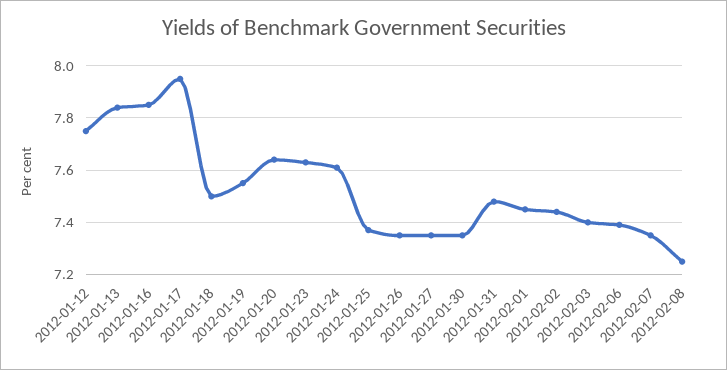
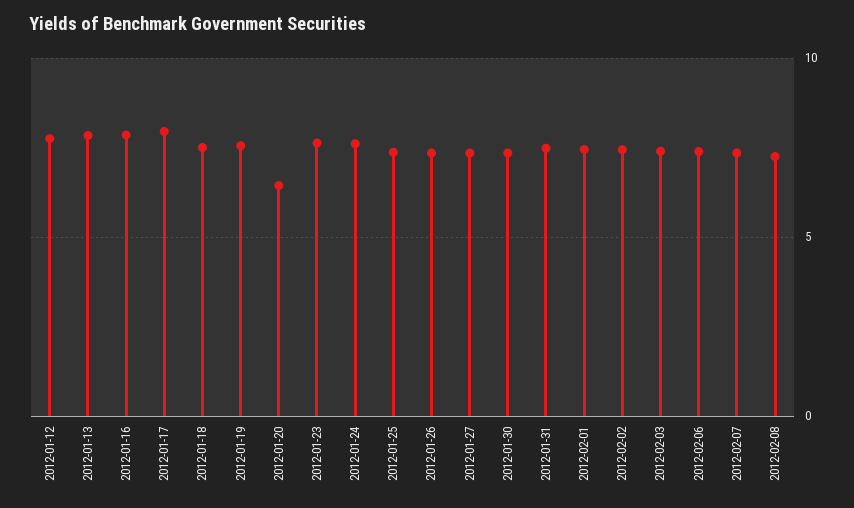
  {
    "2012-01-12": 7.75,
    "2012-01-13": 7.85,
    "2012-01-16": 7.85,
    "2012-01-17": 7.95,
    "2012-01-18": 7.5,
    "2012-01-19": 7.55,
-   "2012-01-20": 7.65,
+   "2012-01-20": 6.5,
    "2012-01-23": 7.65,
    "2012-01-24": 7.6,
    "2012-01-25": 7.35,
    "2012-01-26": 7.35,
    "2012-01-27": 7.35,
    "2012-01-30": 7.35,
    "2012-01-31": 7.5,
    "2012-02-01": 7.45,
    "2012-02-02": 7.45,
    "2012-02-03": 7.4,
    "2012-02-06": 7.4,
    "2012-02-07": 7.35,
    "2012-02-08": 7.25
  }

